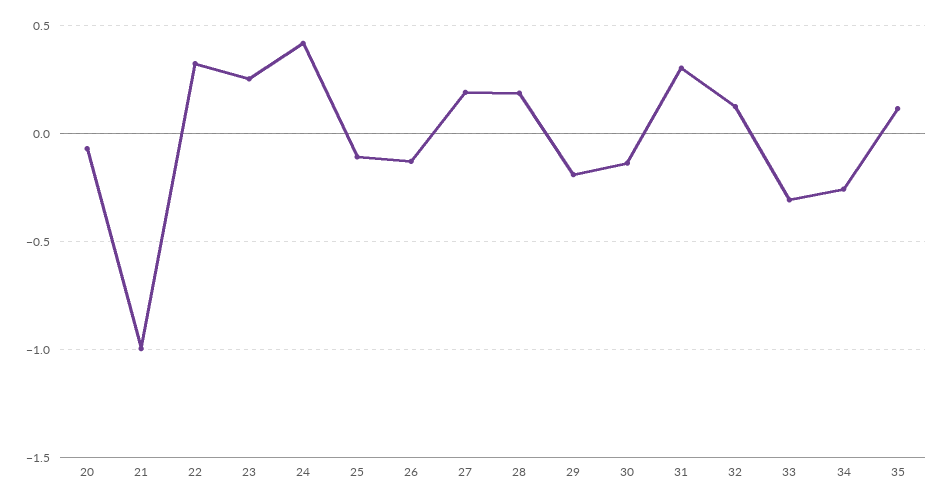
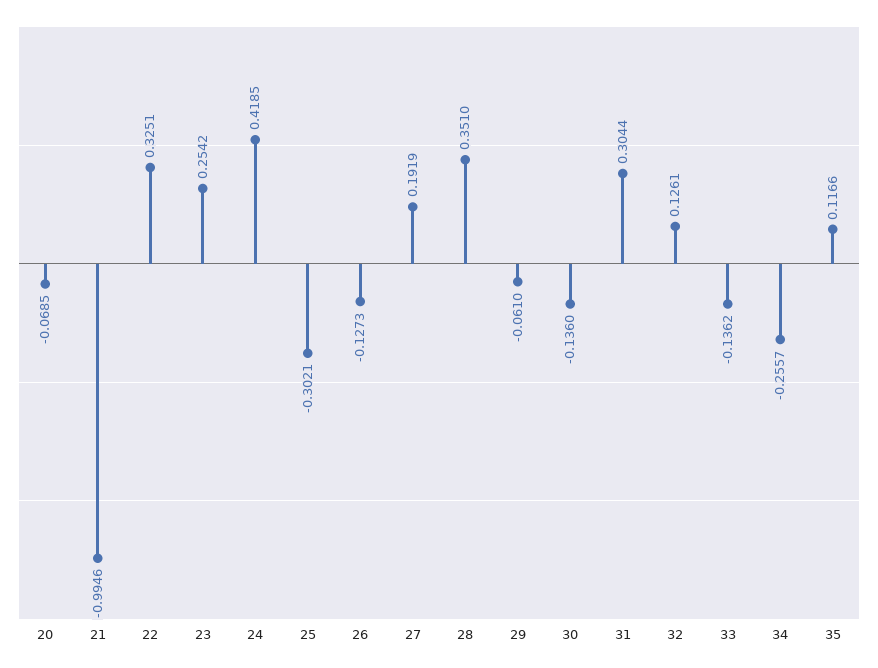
  {
    "20": -0.0685,
    "21": -0.9946,
    "22": 0.3251,
    "23": 0.2542,
    "24": 0.4185,
-   "25": -0.1,
+   "25": -0.3021,
    "26": -0.1273,
    "27": 0.1919,
-   "28": 0.2,
+   "28": 0.351,
-   "29": -0.2,
+   "29": -0.061,
    "30": -0.136,
    "31": 0.3044,
    "32": 0.1261,
-   "33": -0.3,
+   "33": -0.1362,
    "34": -0.2557,
    "35": 0.1166
  }

